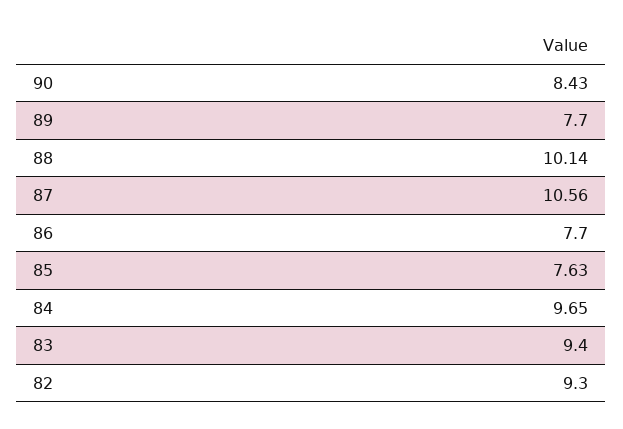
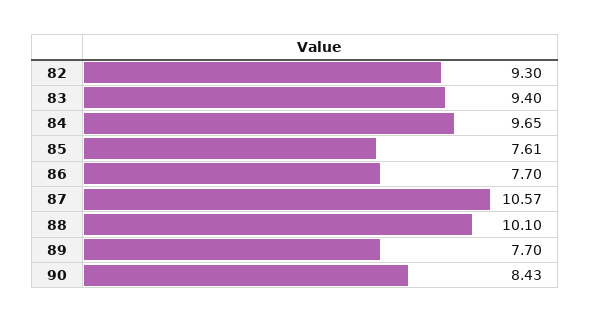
  {
    "90": 8.43,
    "89": 7.7,
-   "88": 10.14,
+   "88": 10.1,
-   "87": 10.56,
+   "87": 10.57,
    "86": 7.7,
-   "85": 7.63,
+   "85": 7.61,
    "84": 9.65,
    "83": 9.4,
    "82": 9.3
  }

